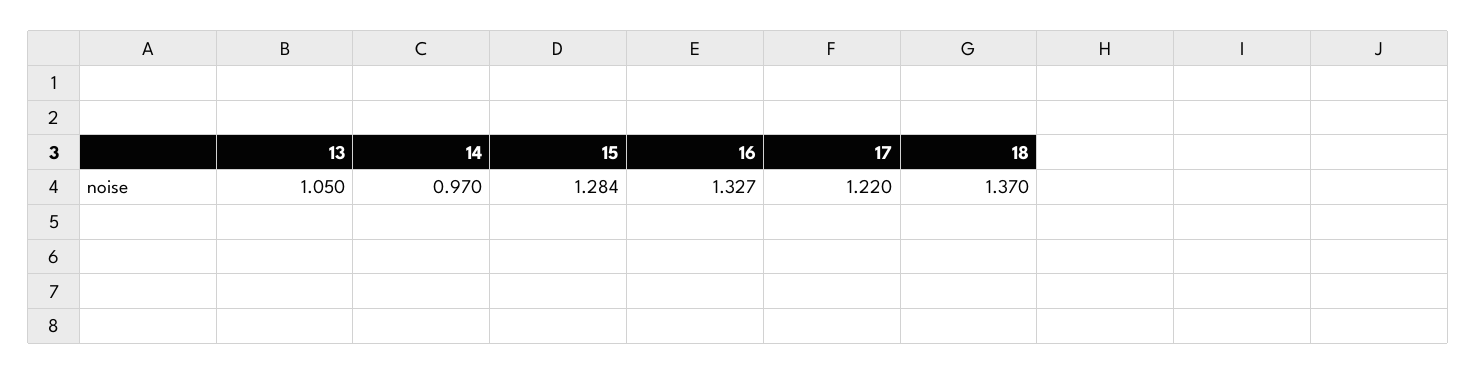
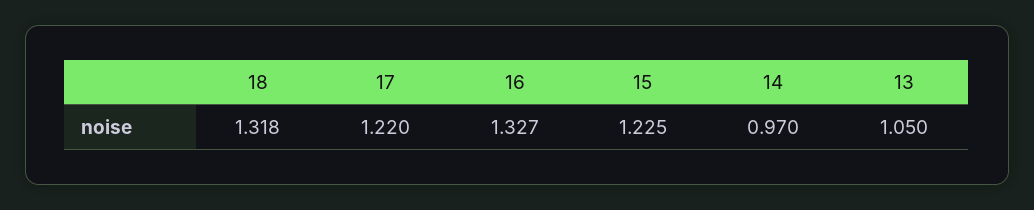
  {
    "13": 1.05,
    "14": 0.97,
-   "15": 1.284,
+   "15": 1.225,
    "16": 1.327,
    "17": 1.22,
-   "18": 1.37
+   "18": 1.318
  }

